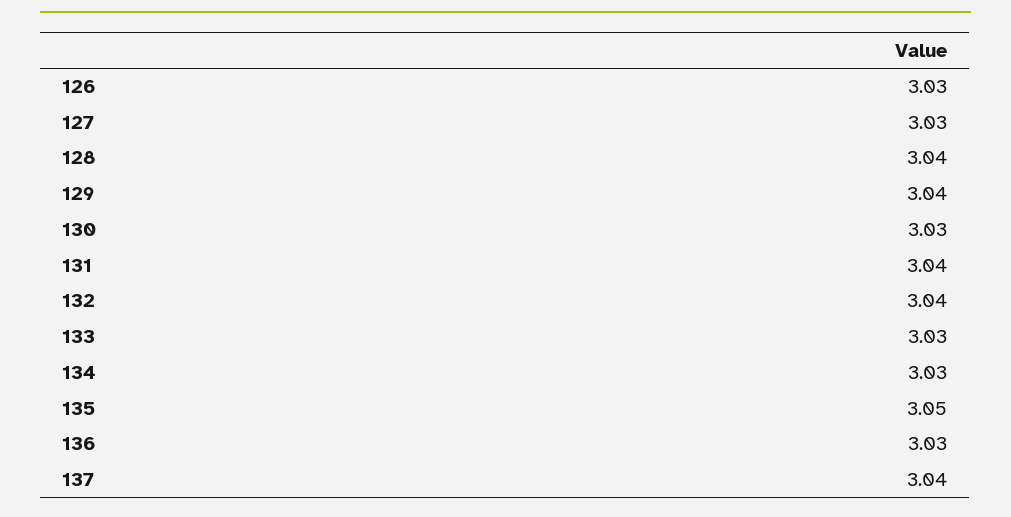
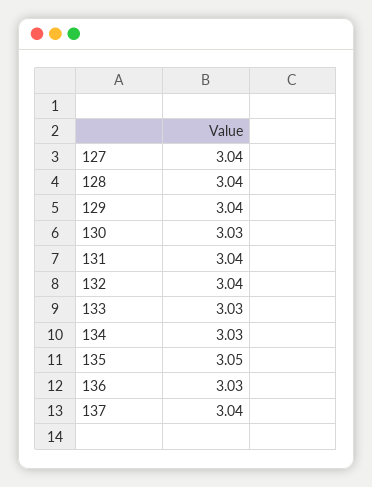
  {
-   "126": 3.03,
-   "127": 3.03,
+   "127": 3.04,
    "128": 3.04,
    "129": 3.04,
    "130": 3.03,
    "131": 3.04,
    "132": 3.04,
    "133": 3.03,
    "134": 3.03,
    "135": 3.05,
    "136": 3.03,
    "137": 3.04
  }

